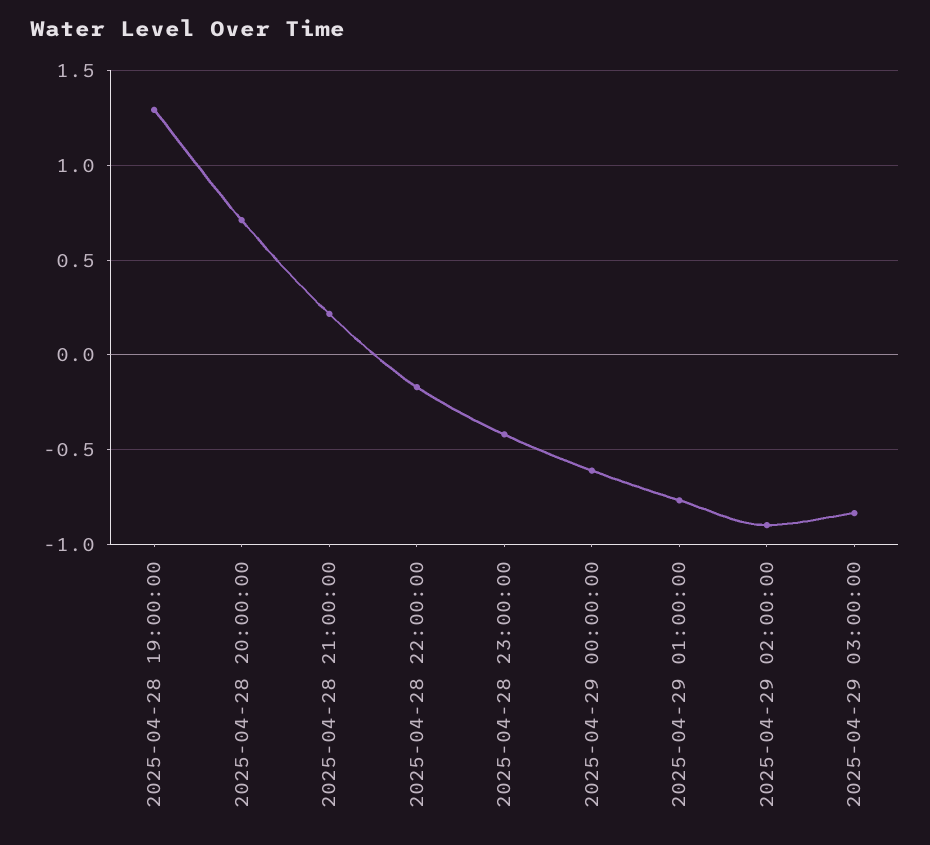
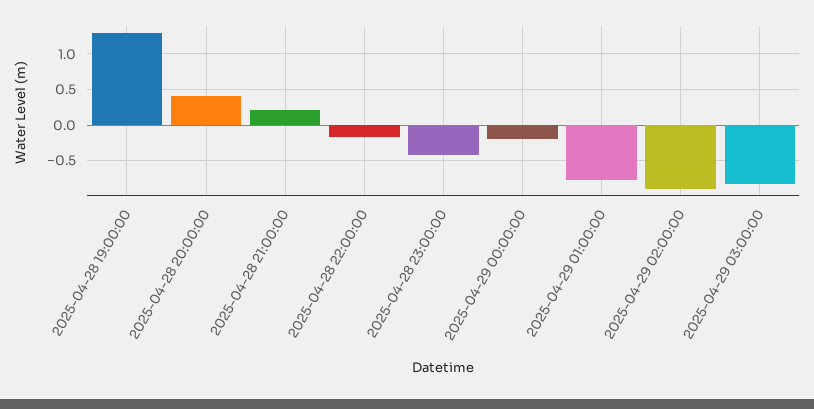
  {
    "2025-04-28 19:00:00": 1.3,
-   "2025-04-28 20:00:00": 0.7,
+   "2025-04-28 20:00:00": 0.4,
    "2025-04-28 21:00:00": 0.2,
    "2025-04-28 22:00:00": -0.15,
    "2025-04-28 23:00:00": -0.4,
-   "2025-04-29 00:00:00": -0.6,
+   "2025-04-29 00:00:00": -0.2,
    "2025-04-29 01:00:00": -0.75,
    "2025-04-29 02:00:00": -0.9,
    "2025-04-29 03:00:00": -0.85
  }

